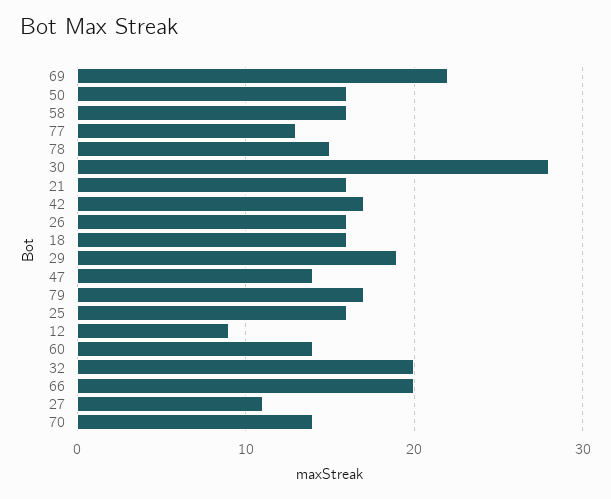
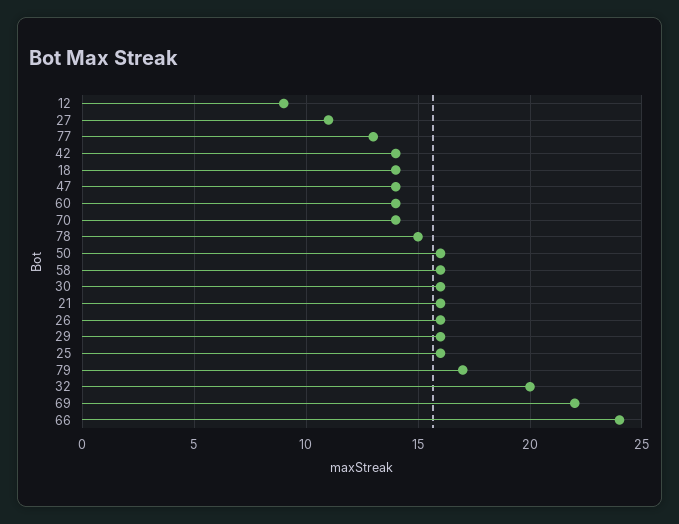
  {
    "69": 22,
    "50": 16,
    "58": 16,
    "77": 13,
    "78": 15,
-   "30": 28,
+   "30": 16,
    "21": 16,
-   "42": 17,
+   "42": 14,
    "26": 16,
-   "18": 16,
+   "18": 14,
-   "29": 19,
+   "29": 16,
    "47": 14,
    "79": 17,
    "25": 16,
    "12": 9,
    "60": 14,
    "32": 20,
-   "66": 20,
+   "66": 24,
    "27": 11,
    "70": 14
  }

